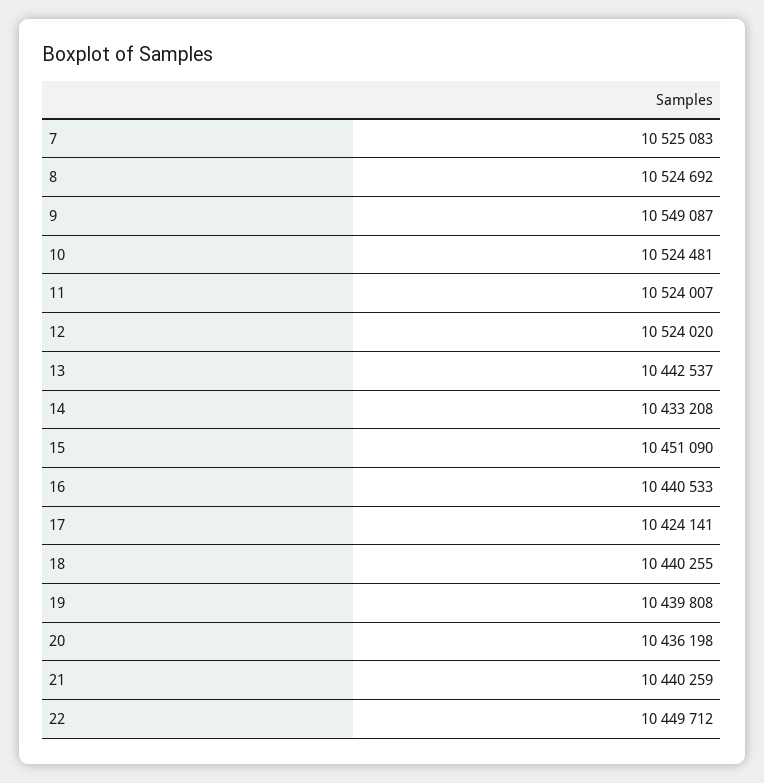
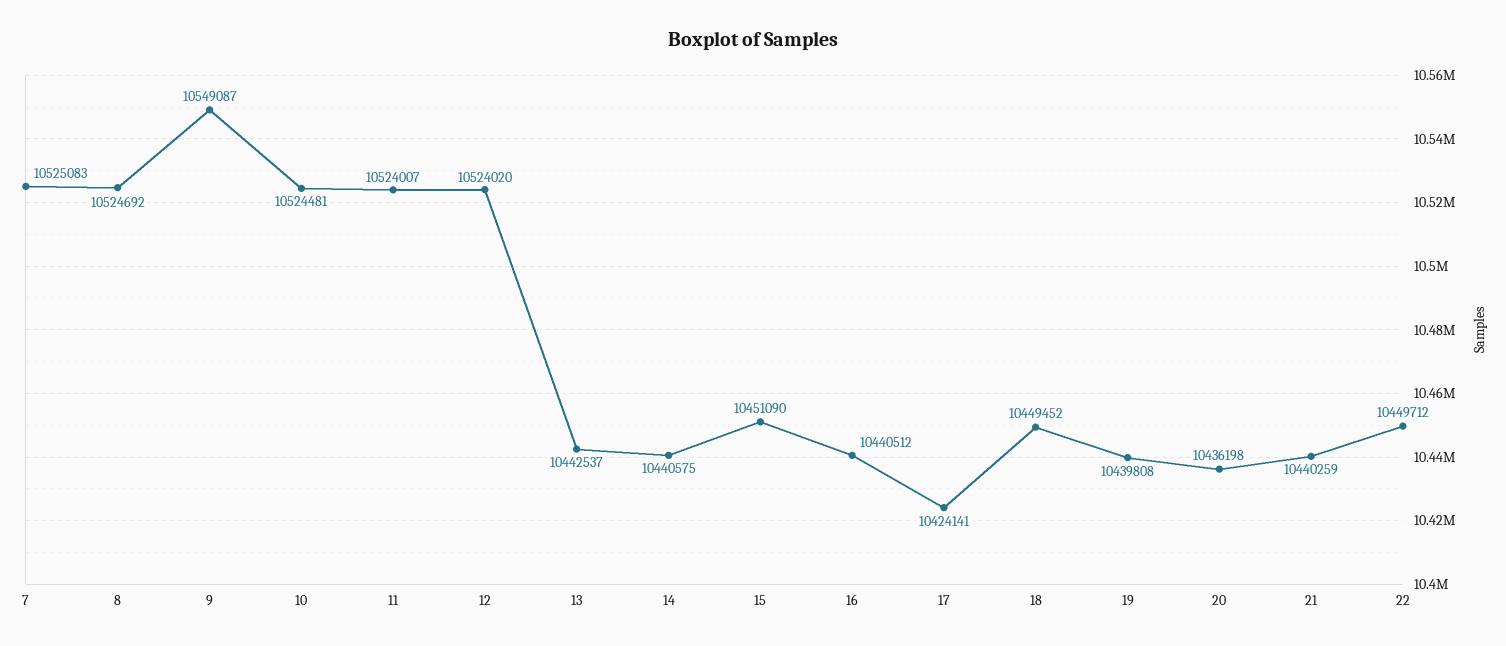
  {
    "7": 10525083,
    "8": 10524692,
    "9": 10549087,
    "10": 10524481,
    "11": 10524007,
    "12": 10524020,
    "13": 10442537,
-   "14": 10433208,
+   "14": 10440575,
    "15": 10451090,
-   "16": 10440533,
+   "16": 10440512,
    "17": 10424141,
-   "18": 10440255,
+   "18": 10449452,
    "19": 10439808,
    "20": 10436198,
    "21": 10440259,
    "22": 10449712
  }

